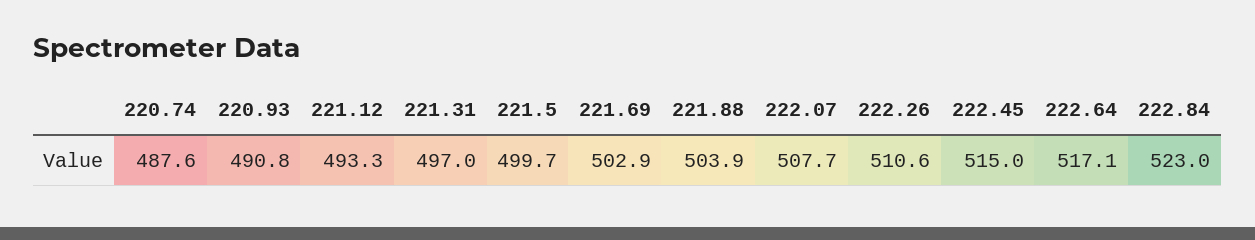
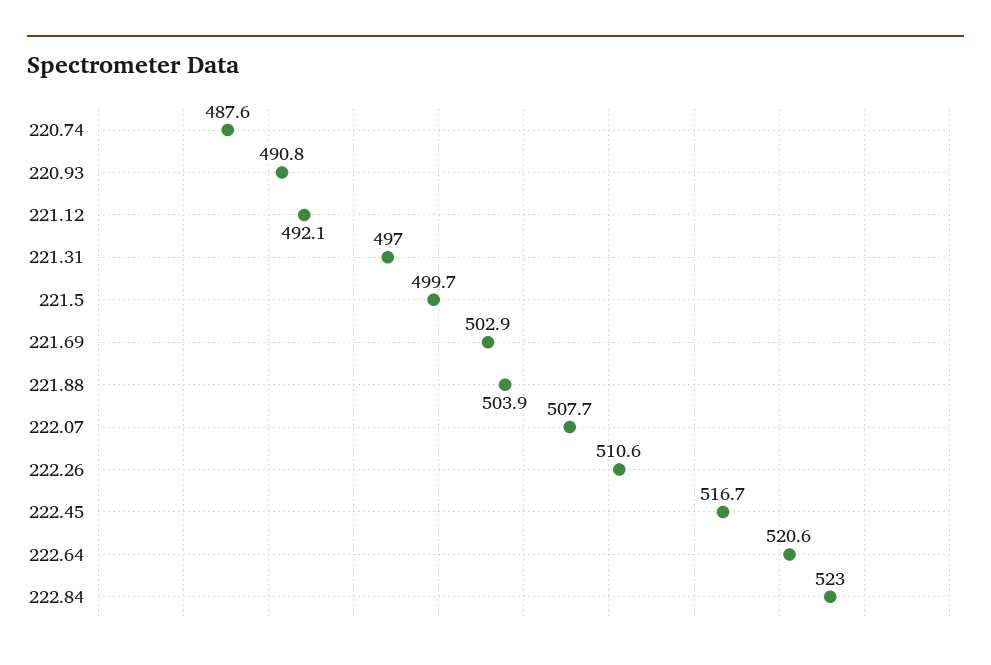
  {
    "220.74": 487.6,
    "220.93": 490.8,
-   "221.12": 493.3,
+   "221.12": 492.1,
    "221.31": 497,
    "221.5": 499.7,
    "221.69": 502.9,
    "221.88": 503.9,
    "222.07": 507.7,
    "222.26": 510.6,
-   "222.45": 515,
+   "222.45": 516.7,
-   "222.64": 517.1,
+   "222.64": 520.6,
    "222.84": 523
  }

